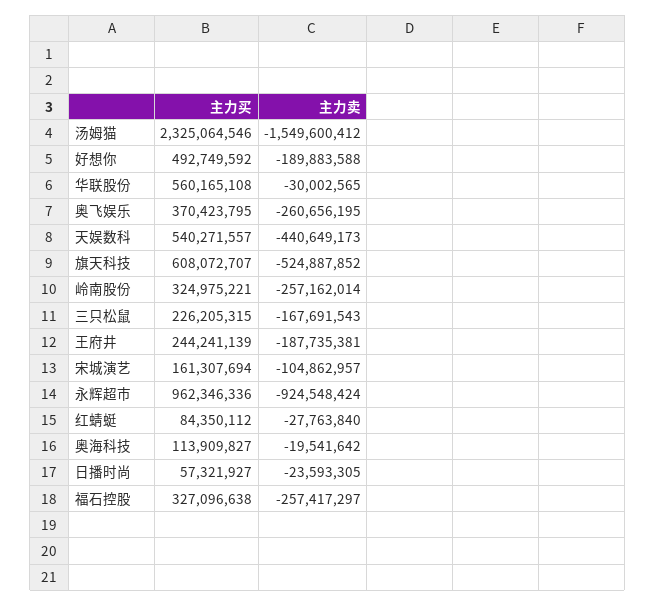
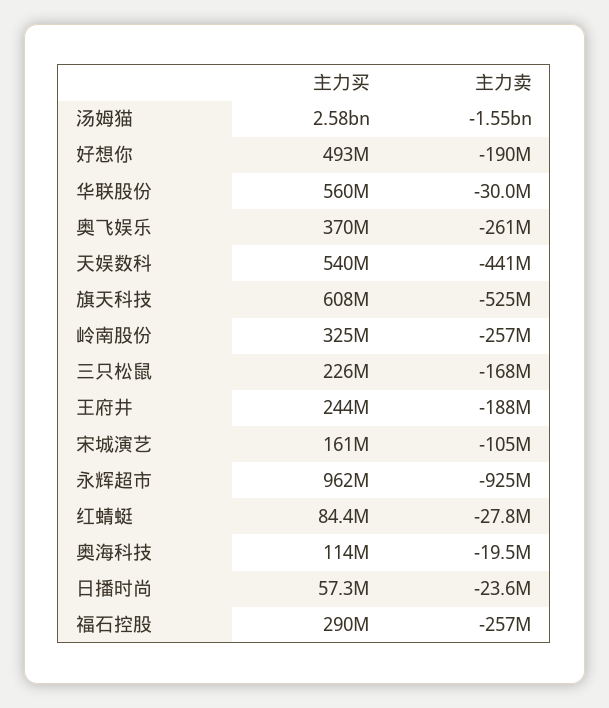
  {
    "主力买": {
-     "汤姆猫": 2325064546,
+     "汤姆猫": 2580000000,
      "好想你": 492749592,
      "华联股份": 560165108,
      "奥飞娱乐": 370423795,
      "天娱数科": 540271557,
      "旗天科技": 608072707,
      "岭南股份": 324975221,
      "三只松鼠": 226205315,
      "王府井": 244241139,
      "宋城演艺": 161307694,
      "永辉超市": 962346336,
      "红蜻蜓": 84350112,
      "奥海科技": 113909827,
      "日播时尚": 57321927,
-     "福石控股": 327096638
+     "福石控股": 290000000
    },
    "主力卖": {
      "汤姆猫": -1549600412,
      "好想你": -189883588,
      "华联股份": -30002565,
      "奥飞娱乐": -260656195,
      "天娱数科": -440649173,
      "旗天科技": -524887852,
      "岭南股份": -257162014,
      "三只松鼠": -167691543,
      "王府井": -187735381,
      "宋城演艺": -104862957,
      "永辉超市": -924548424,
      "红蜻蜓": -27763840,
      "奥海科技": -19541642,
      "日播时尚": -23593305,
      "福石控股": -257417297
    }
  }

